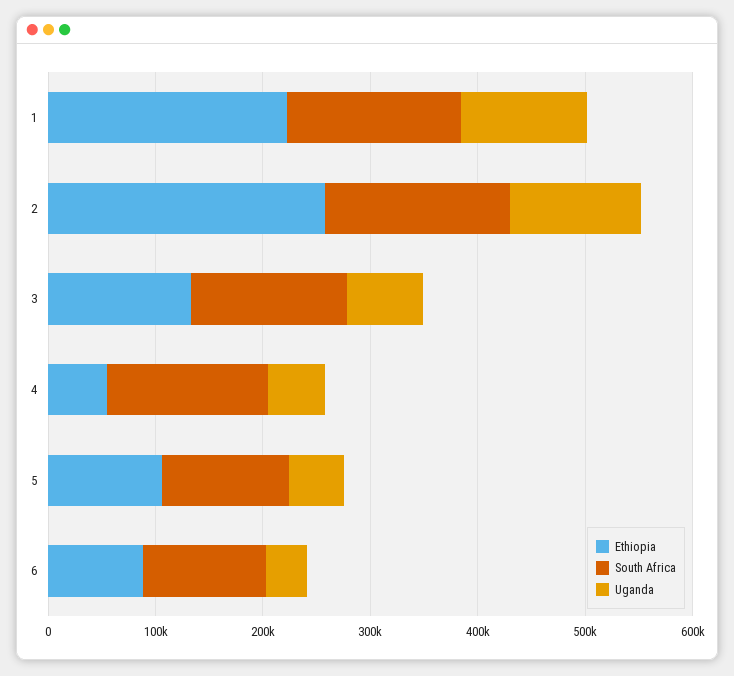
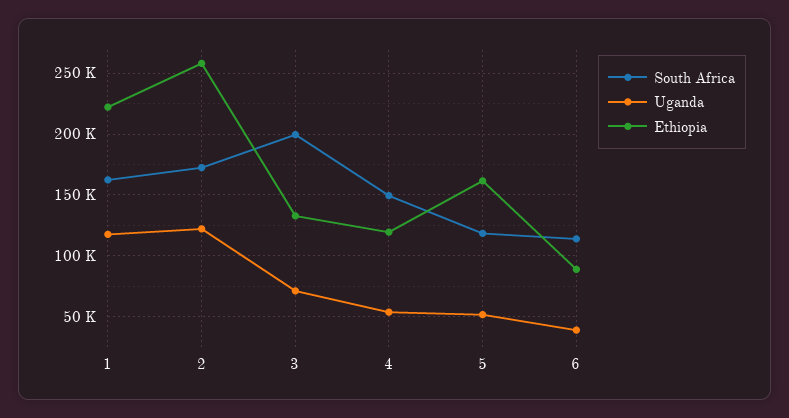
  {
    "Ethiopia": {
      "1": 220000,
      "2": 260000,
      "3": 135000,
-     "4": 60000,
+     "4": 120000,
-     "5": 100000,
+     "5": 160000,
      "6": 90000
    },
    "South Africa": {
      "1": 160000,
      "2": 170000,
-     "3": 140000,
+     "3": 200000,
      "4": 150000,
      "5": 120000,
      "6": 115000
    },
    "Uganda": {
      "1": 115000,
      "2": 120000,
      "3": 70000,
      "4": 55000,
      "5": 50000,
      "6": 40000
    }
  }

